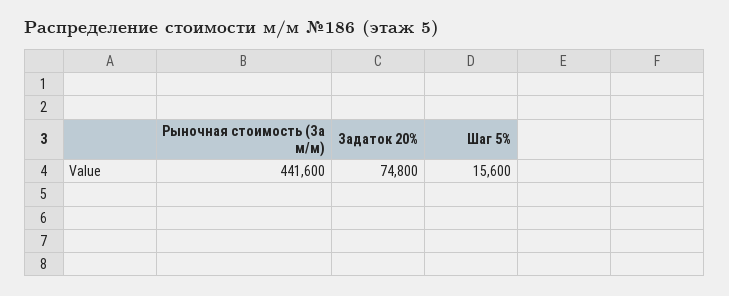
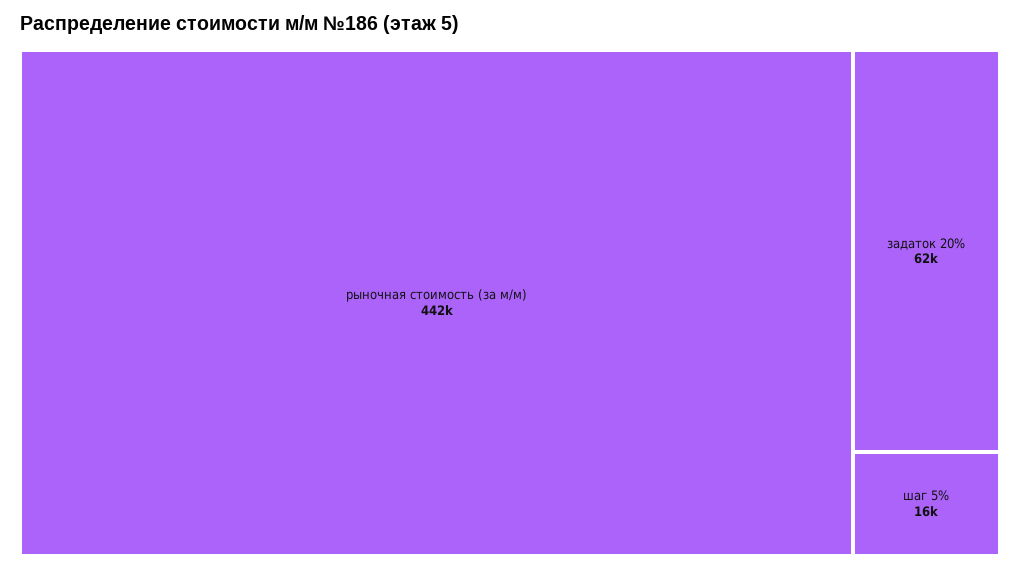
  {
    "Рыночная стоимость (За м/м)": 441600,
-   "Задаток 20%": 74800,
+   "Задаток 20%": 62000,
    "Шаг 5%": 15600
  }

